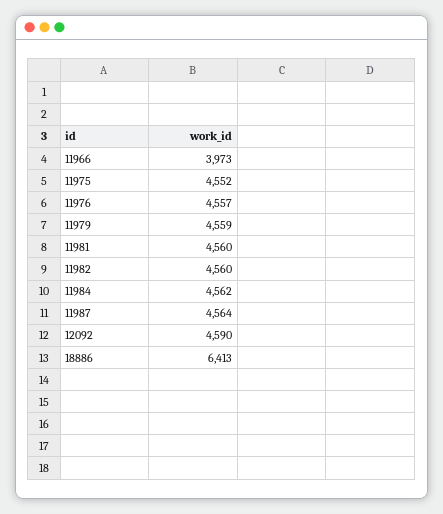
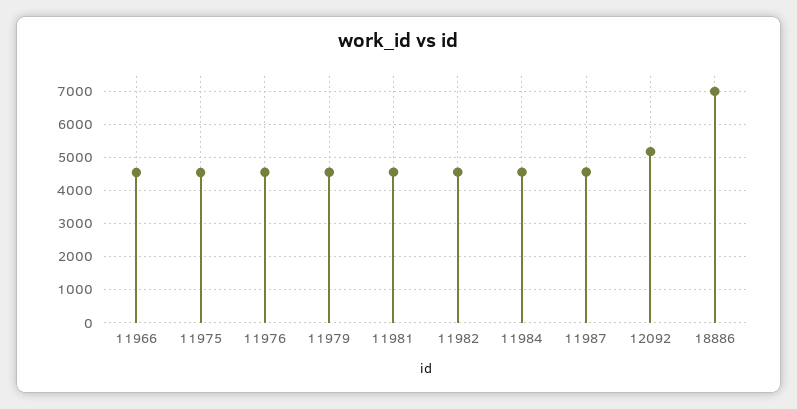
  {
-   "11966": 3973,
+   "11966": 4600,
    "11975": 4552,
    "11976": 4557,
    "11979": 4559,
    "11981": 4560,
    "11982": 4560,
    "11984": 4562,
    "11987": 4564,
-   "12092": 4590,
+   "12092": 5200,
-   "18886": 6413
+   "18886": 7000
  }

